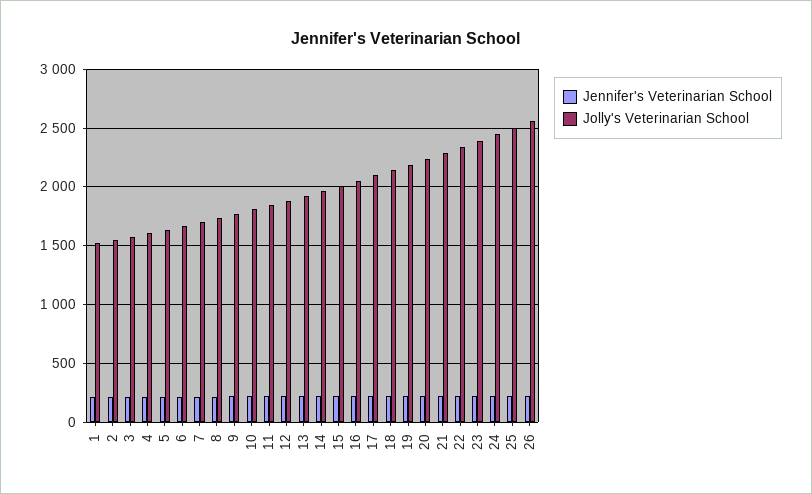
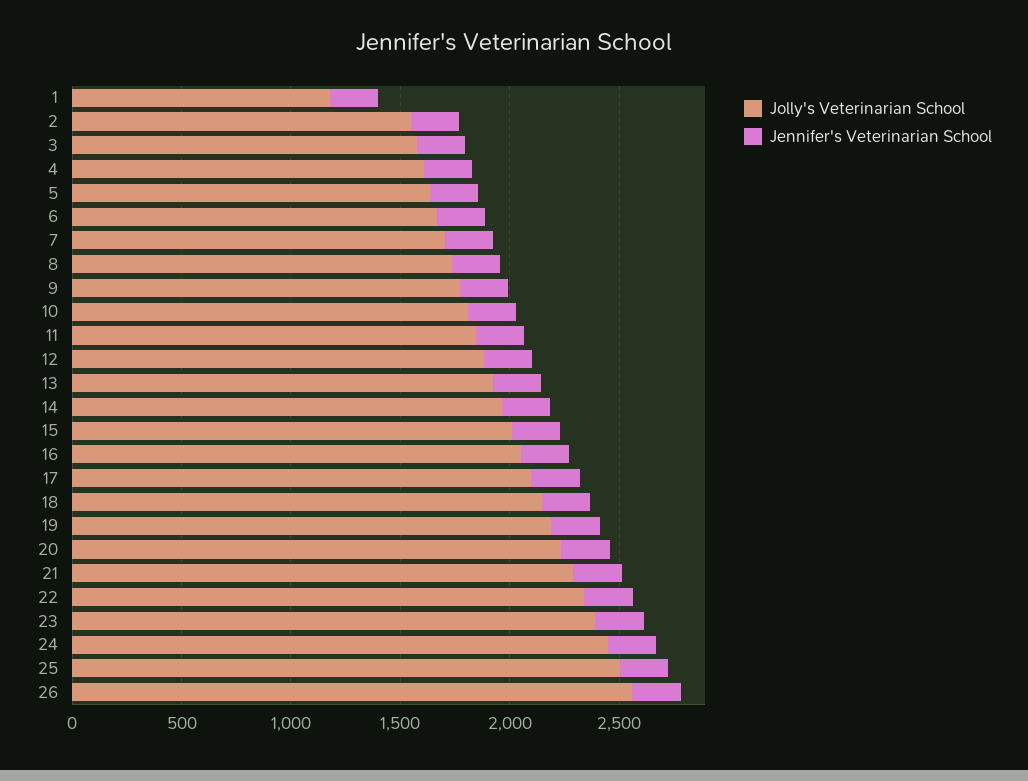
  {
    "Jennifer's Veterinarian School": {
      "1": 200,
      "2": 200,
      "3": 200,
      "4": 200,
      "5": 200,
      "6": 200,
      "7": 200,
      "8": 200,
      "9": 200,
      "10": 200,
      "11": 200,
      "12": 200,
      "13": 200,
      "14": 200,
      "15": 200,
      "16": 200,
      "17": 200,
      "18": 200,
      "19": 200,
      "20": 200,
      "21": 200,
      "22": 200,
      "23": 200,
      "24": 200,
      "25": 200,
      "26": 200
    },
    "Jolly's Veterinarian School": {
-     "1": 1500,
+     "1": 1200,
      "2": 1500,
      "3": 1600,
      "4": 1600,
      "5": 1600,
      "6": 1700,
      "7": 1700,
      "8": 1700,
      "9": 1800,
      "10": 1800,
      "11": 1800,
      "12": 1900,
      "13": 1900,
      "14": 2000,
      "15": 2000,
      "16": 2100,
      "17": 2100,
      "18": 2100,
      "19": 2200,
      "20": 2200,
      "21": 2300,
      "22": 2300,
      "23": 2400,
      "24": 2400,
      "25": 2500,
      "26": 2600
    }
  }

